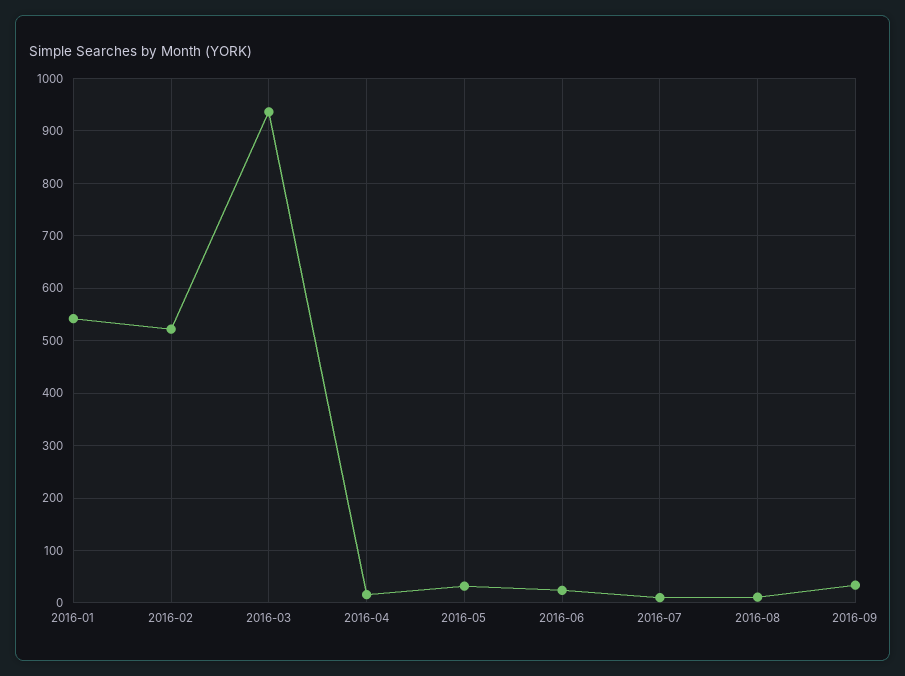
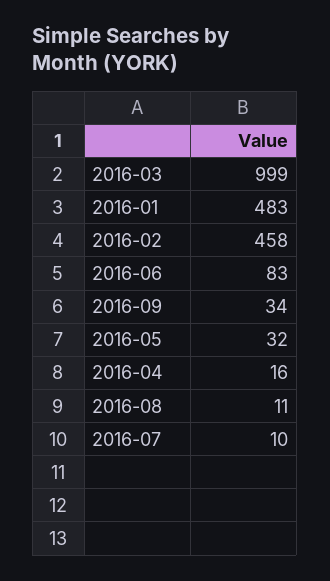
  {
-   "2016-01": 540,
+   "2016-01": 483,
-   "2016-02": 520,
+   "2016-02": 458,
-   "2016-03": 940,
+   "2016-03": 999,
    "2016-04": 16,
    "2016-05": 32,
-   "2016-06": 20,
+   "2016-06": 83,
    "2016-07": 10,
    "2016-08": 11,
    "2016-09": 34
  }

